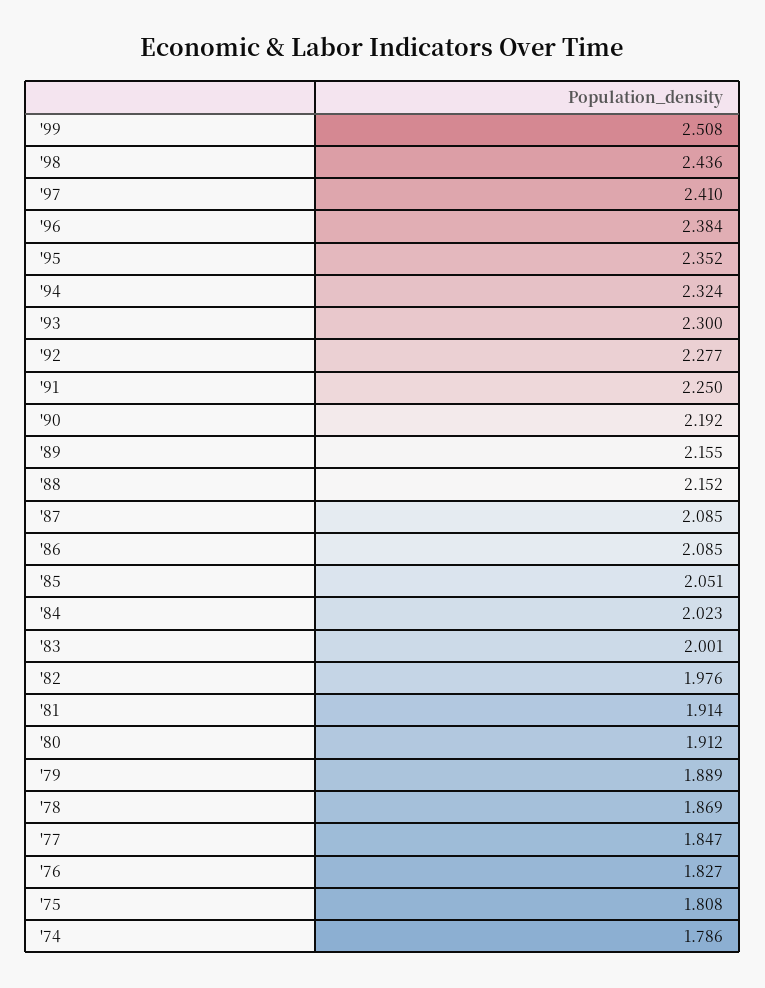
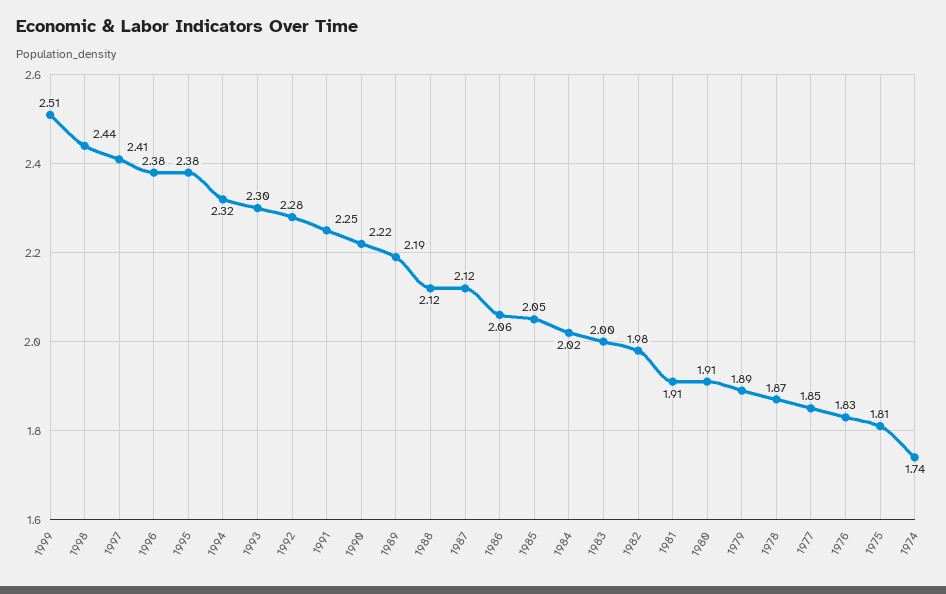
  {
    "'99": 2.508,
    "'98": 2.436,
    "'97": 2.41,
    "'96": 2.384,
-   "'95": 2.352,
+   "'95": 2.38,
    "'94": 2.324,
    "'93": 2.3,
    "'92": 2.277,
    "'91": 2.25,
-   "'90": 2.192,
+   "'90": 2.22,
-   "'89": 2.155,
+   "'89": 2.19,
-   "'88": 2.152,
+   "'88": 2.12,
-   "'87": 2.085,
+   "'87": 2.12,
-   "'86": 2.085,
+   "'86": 2.06,
    "'85": 2.051,
    "'84": 2.023,
    "'83": 2.001,
    "'82": 1.976,
    "'81": 1.914,
    "'80": 1.912,
    "'79": 1.889,
    "'78": 1.869,
    "'77": 1.847,
    "'76": 1.827,
    "'75": 1.808,
-   "'74": 1.786
+   "'74": 1.74
  }

